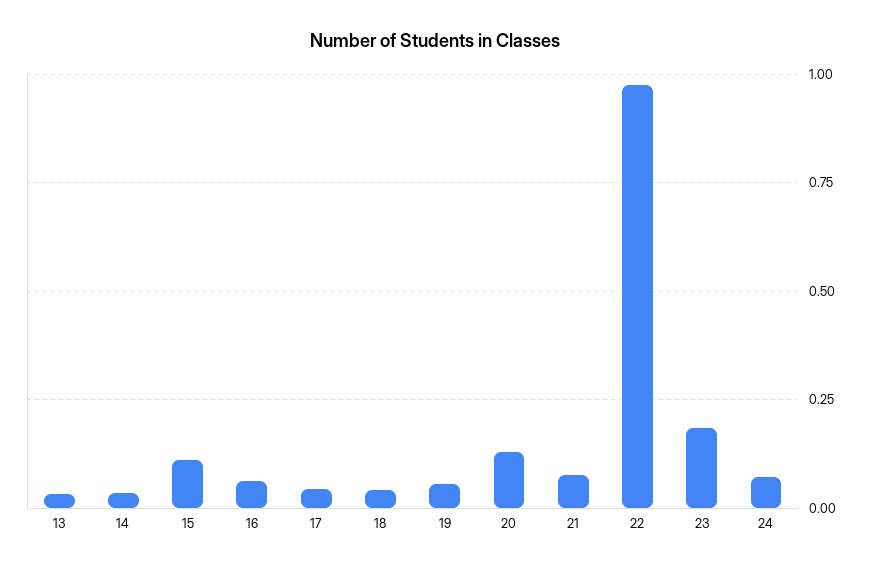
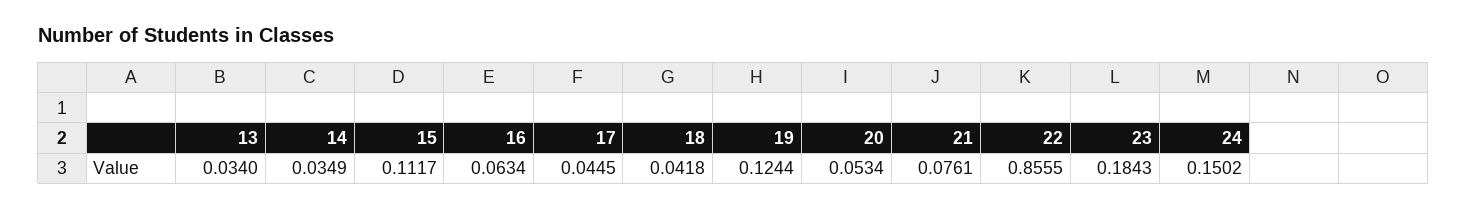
  {
    "13": 0.034,
    "14": 0.0349,
    "15": 0.1117,
    "16": 0.0634,
    "17": 0.0445,
    "18": 0.0418,
-   "19": 0.05,
+   "19": 0.1244,
-   "20": 0.125,
+   "20": 0.0534,
    "21": 0.0761,
-   "22": 0.975,
+   "22": 0.8555,
    "23": 0.1843,
-   "24": 0.075
+   "24": 0.1502
  }

